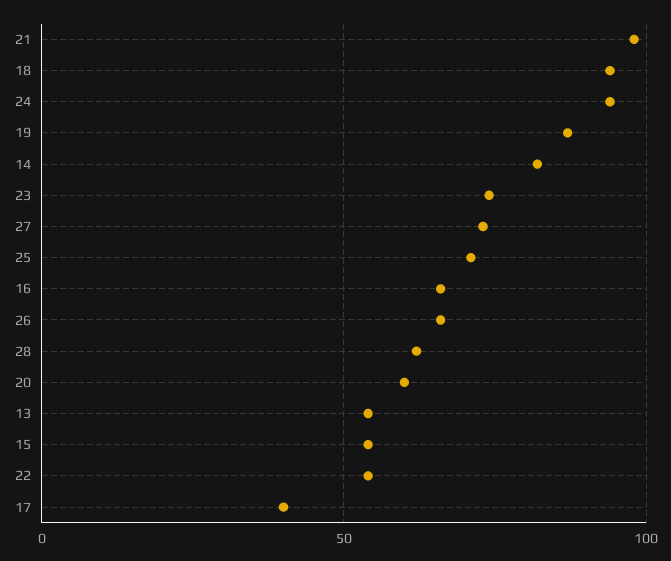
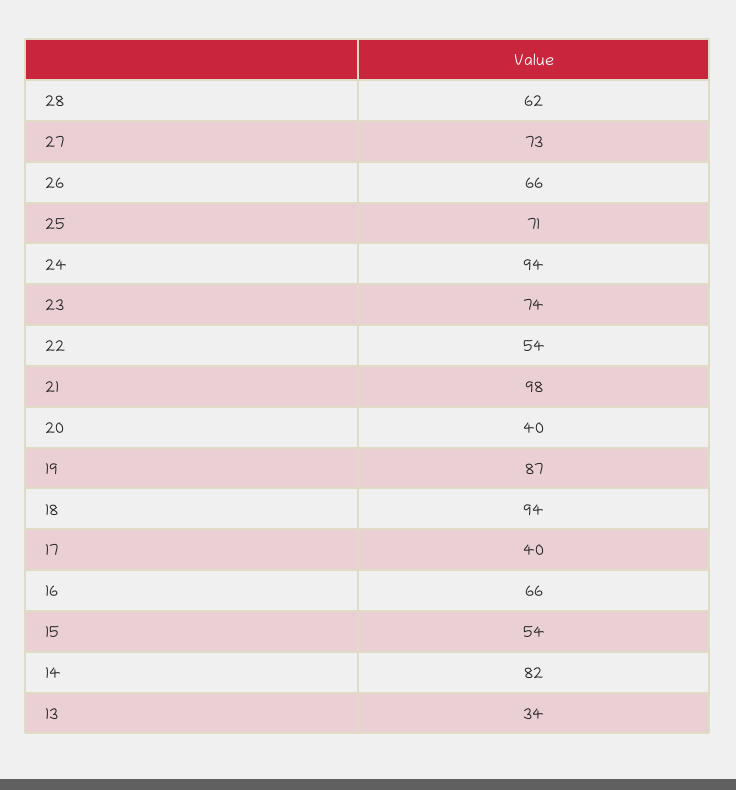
  {
    "21": 98,
    "18": 94,
    "24": 94,
    "19": 87,
    "14": 82,
    "23": 74,
    "27": 73,
    "25": 71,
    "16": 66,
    "26": 66,
    "28": 62,
-   "20": 60,
+   "20": 40,
-   "13": 55,
+   "13": 34,
    "15": 54,
    "22": 54,
    "17": 40
  }

